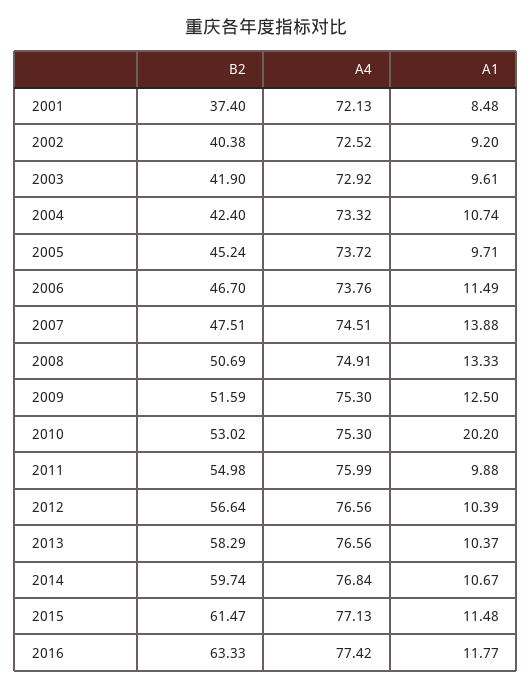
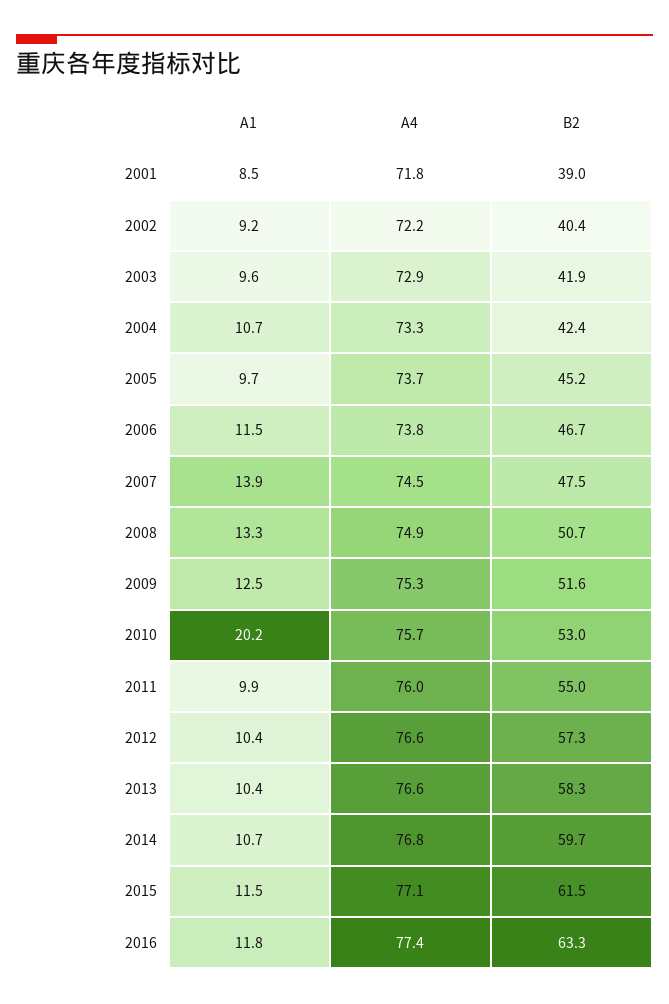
  {
    "B2": {
-     "2001": 37.4,
+     "2001": 39,
      "2002": 40.38,
      "2003": 41.9,
      "2004": 42.4,
      "2005": 45.24,
      "2006": 46.7,
      "2007": 47.51,
      "2008": 50.69,
      "2009": 51.59,
      "2010": 53.02,
      "2011": 54.98,
-     "2012": 56.64,
+     "2012": 57.3,
      "2013": 58.29,
      "2014": 59.74,
      "2015": 61.47,
      "2016": 63.33
    },
    "A4": {
-     "2001": 72.13,
+     "2001": 71.8,
-     "2002": 72.52,
+     "2002": 72.2,
      "2003": 72.92,
      "2004": 73.32,
      "2005": 73.72,
      "2006": 73.76,
      "2007": 74.51,
      "2008": 74.91,
      "2009": 75.3,
-     "2010": 75.3,
+     "2010": 75.7,
      "2011": 75.99,
      "2012": 76.56,
      "2013": 76.56,
      "2014": 76.84,
      "2015": 77.13,
      "2016": 77.42
    },
    "A1": {
      "2001": 8.48,
      "2002": 9.2,
      "2003": 9.61,
      "2004": 10.74,
      "2005": 9.71,
      "2006": 11.49,
      "2007": 13.88,
      "2008": 13.33,
      "2009": 12.5,
      "2010": 20.2,
      "2011": 9.88,
      "2012": 10.39,
      "2013": 10.37,
      "2014": 10.67,
      "2015": 11.48,
      "2016": 11.77
    }
  }

